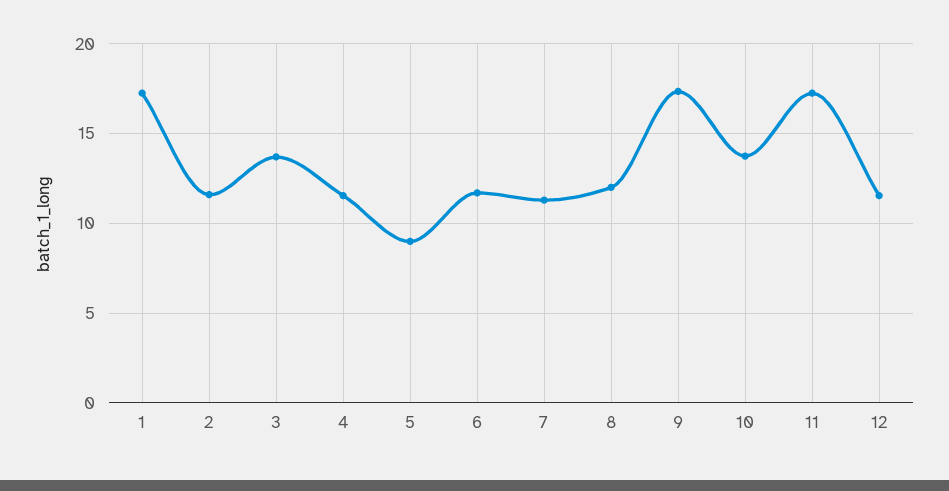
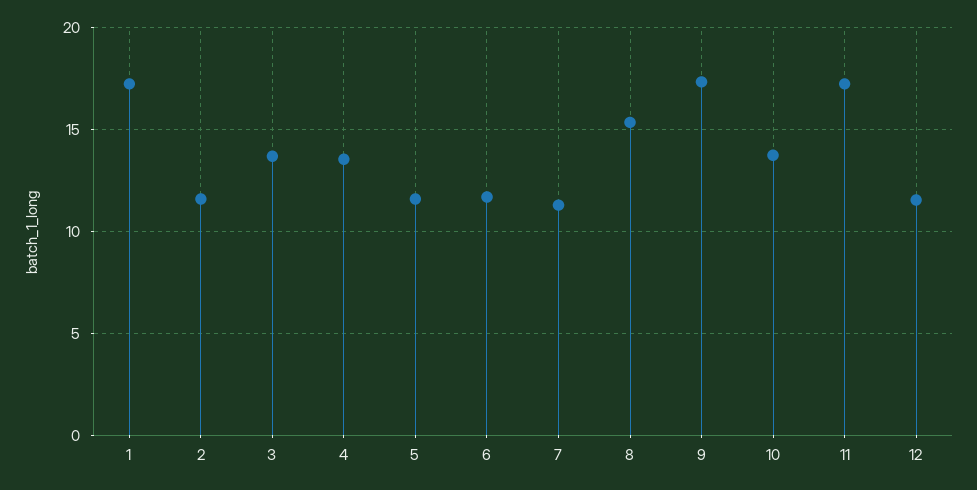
  {
    "1": 17.5,
    "2": 11.5,
    "3": 13.5,
-   "4": 11.5,
+   "4": 13.5,
-   "5": 9,
+   "5": 11.5,
    "6": 11.5,
    "7": 11.5,
-   "8": 12,
+   "8": 15.5,
    "9": 17.5,
    "10": 14,
    "11": 17.5,
    "12": 11.5
  }

